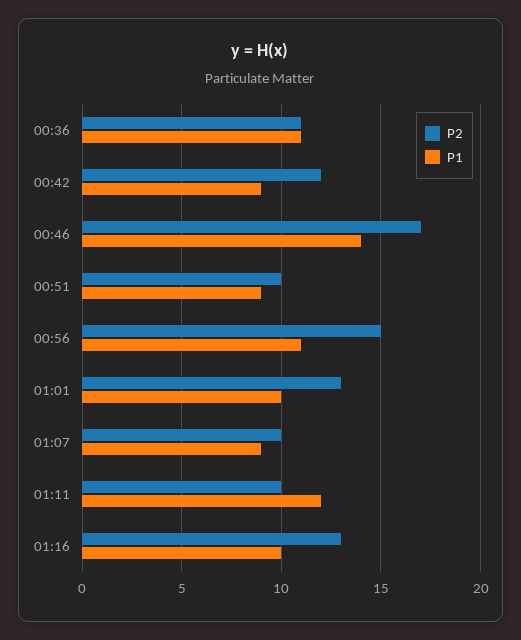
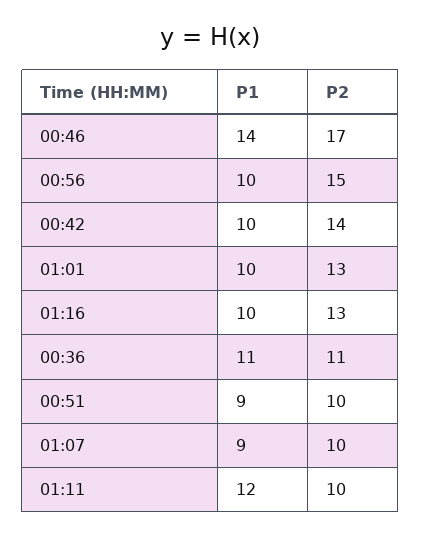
  {
    "P2": {
      "00:36": 11,
-     "00:42": 12,
+     "00:42": 14,
      "00:46": 17,
      "00:51": 10,
      "00:56": 15,
      "01:01": 13,
      "01:07": 10,
      "01:11": 10,
      "01:16": 13
    },
    "P1": {
      "00:36": 11,
-     "00:42": 9,
+     "00:42": 10,
      "00:46": 14,
      "00:51": 9,
-     "00:56": 11,
+     "00:56": 10,
      "01:01": 10,
      "01:07": 9,
      "01:11": 12,
      "01:16": 10
    }
  }

